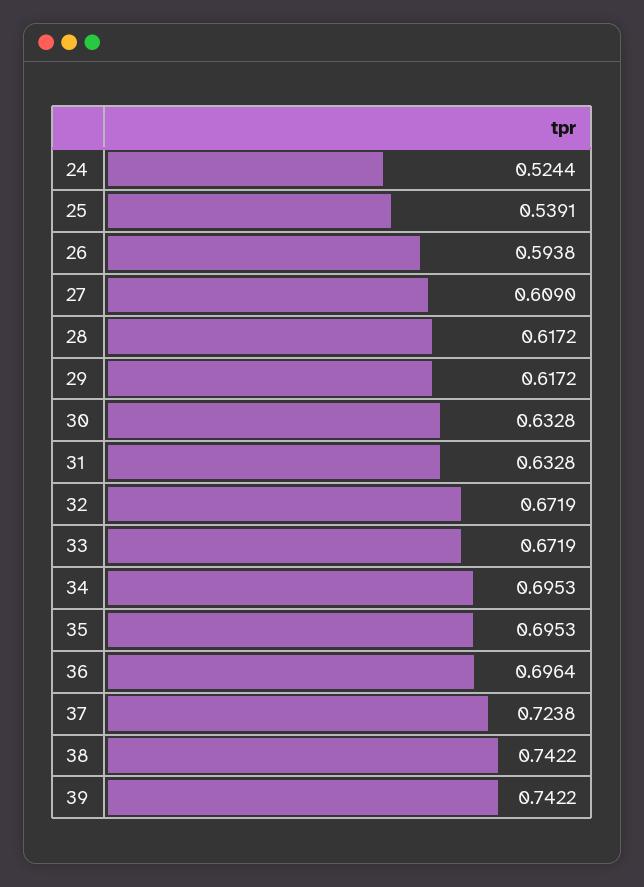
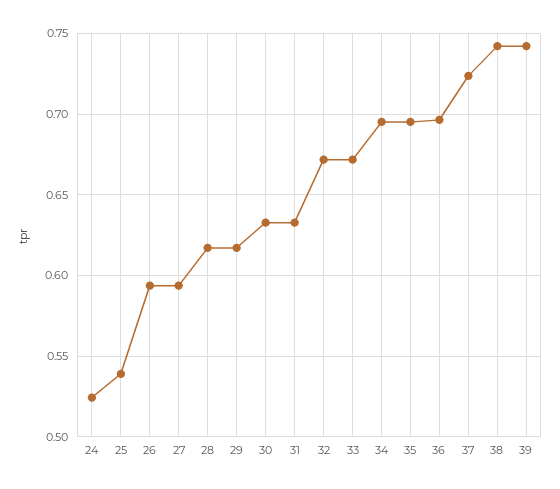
  {
    "24": 0.5244,
    "25": 0.5391,
    "26": 0.5938,
-   "27": 0.609,
+   "27": 0.595,
    "28": 0.6172,
    "29": 0.6172,
    "30": 0.6328,
    "31": 0.6328,
    "32": 0.6719,
    "33": 0.6719,
    "34": 0.6953,
    "35": 0.6953,
    "36": 0.6964,
    "37": 0.7238,
    "38": 0.7422,
    "39": 0.7422
  }

